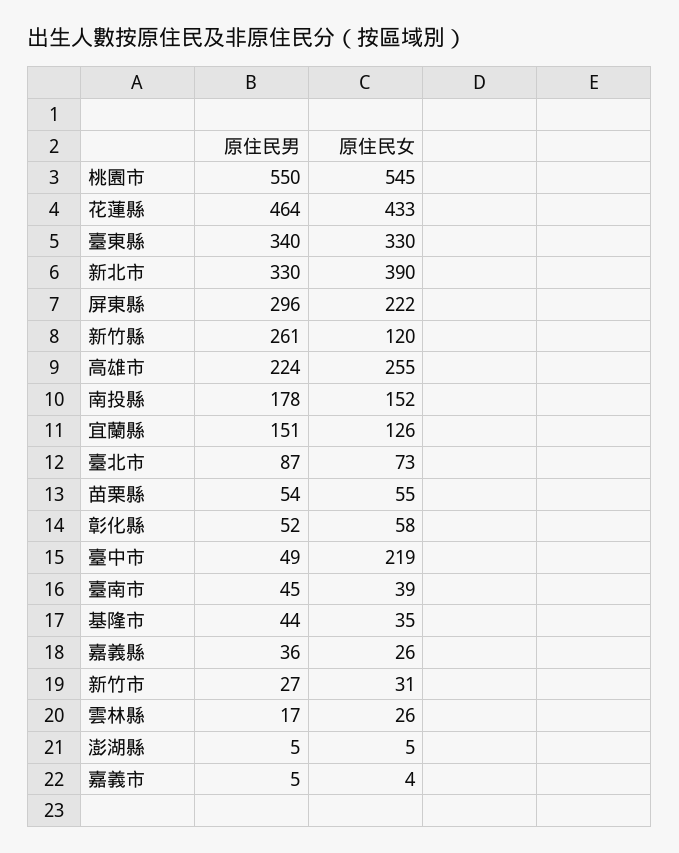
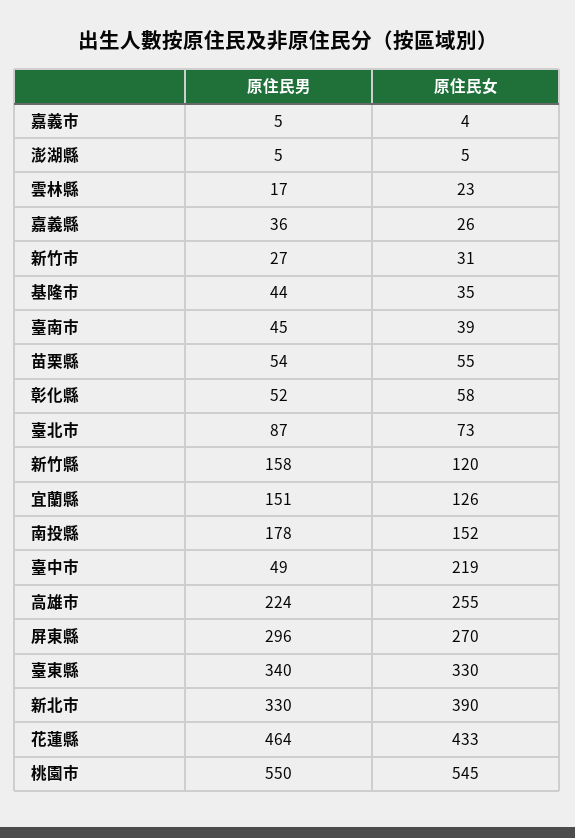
  {
    "原住民男": {
      "桃園市": 550,
      "花蓮縣": 464,
      "臺東縣": 340,
      "新北市": 330,
      "屏東縣": 296,
-     "新竹縣": 261,
+     "新竹縣": 158,
      "高雄市": 224,
      "南投縣": 178,
      "宜蘭縣": 151,
      "臺北市": 87,
      "苗栗縣": 54,
      "彰化縣": 52,
      "臺中市": 49,
      "臺南市": 45,
      "基隆市": 44,
      "嘉義縣": 36,
      "新竹市": 27,
      "雲林縣": 17,
      "澎湖縣": 5,
      "嘉義市": 5
    },
    "原住民女": {
      "桃園市": 545,
      "花蓮縣": 433,
      "臺東縣": 330,
      "新北市": 390,
-     "屏東縣": 222,
+     "屏東縣": 270,
      "新竹縣": 120,
      "高雄市": 255,
      "南投縣": 152,
      "宜蘭縣": 126,
      "臺北市": 73,
      "苗栗縣": 55,
      "彰化縣": 58,
      "臺中市": 219,
      "臺南市": 39,
      "基隆市": 35,
      "嘉義縣": 26,
      "新竹市": 31,
-     "雲林縣": 26,
+     "雲林縣": 23,
      "澎湖縣": 5,
      "嘉義市": 4
    }
  }

